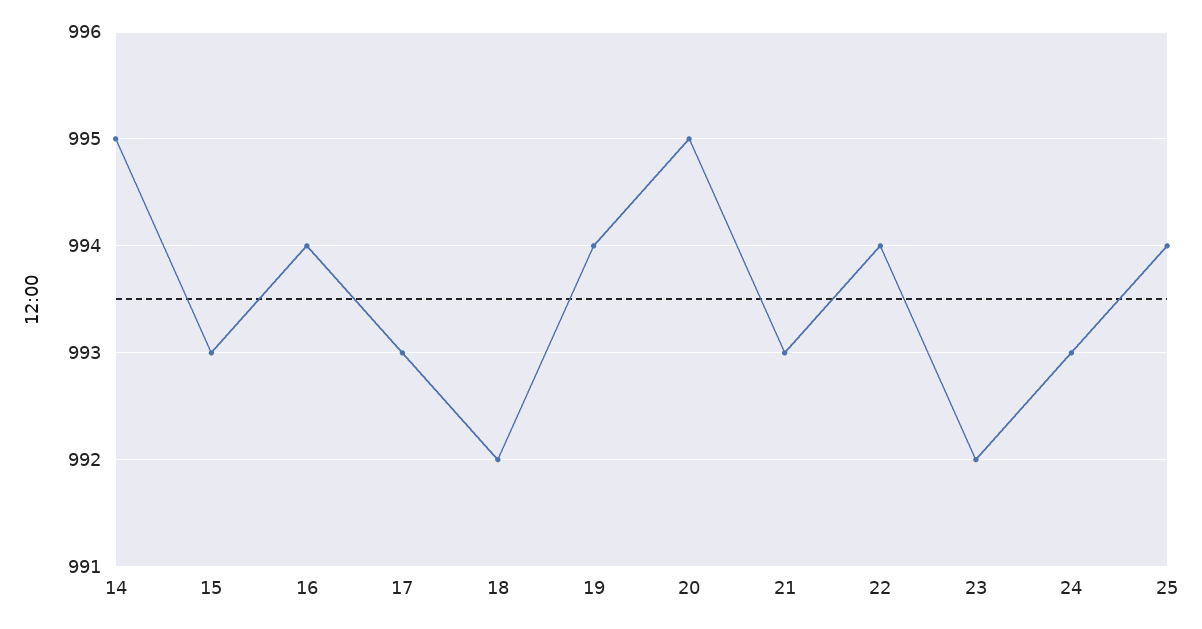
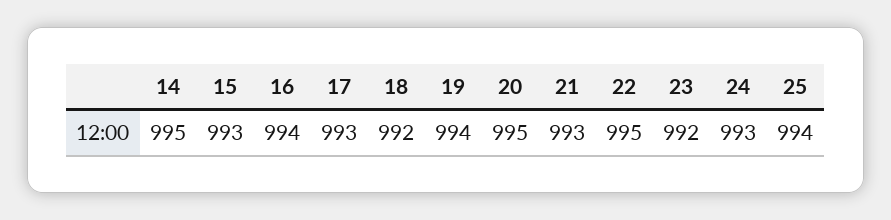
  {
    "14": 995,
    "15": 993,
    "16": 994,
    "17": 993,
    "18": 992,
    "19": 994,
    "20": 995,
    "21": 993,
-   "22": 994,
+   "22": 995,
    "23": 992,
    "24": 993,
    "25": 994
  }

